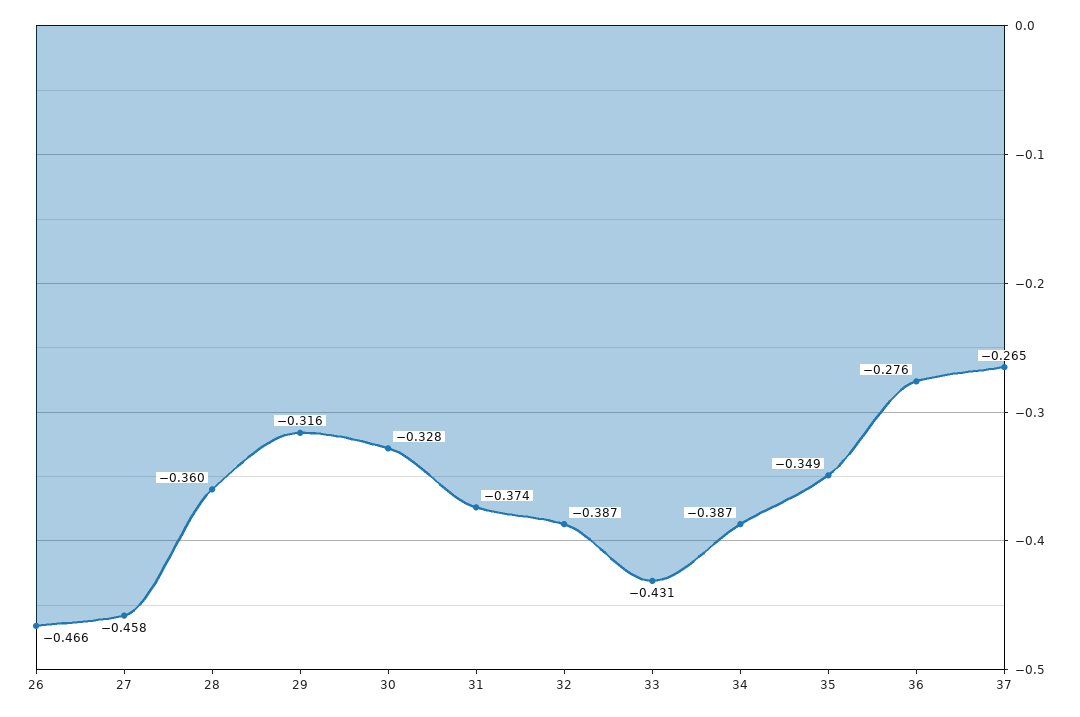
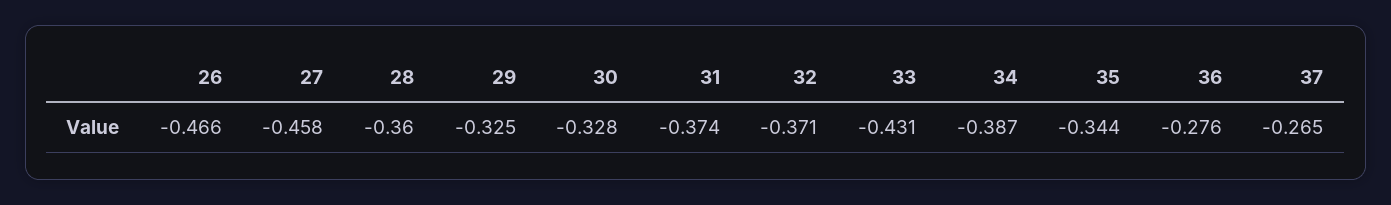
  {
    "26": -0.466,
    "27": -0.458,
    "28": -0.36,
-   "29": -0.316,
+   "29": -0.325,
    "30": -0.328,
    "31": -0.374,
-   "32": -0.387,
+   "32": -0.371,
    "33": -0.431,
    "34": -0.387,
-   "35": -0.349,
+   "35": -0.344,
    "36": -0.276,
    "37": -0.265
  }

